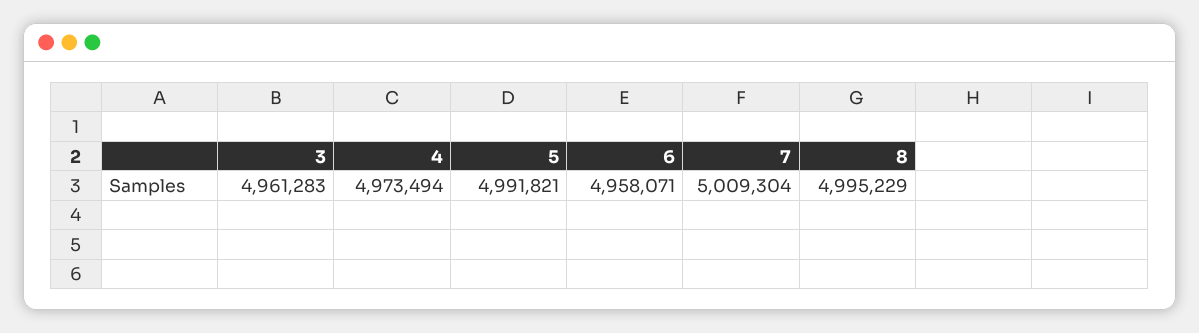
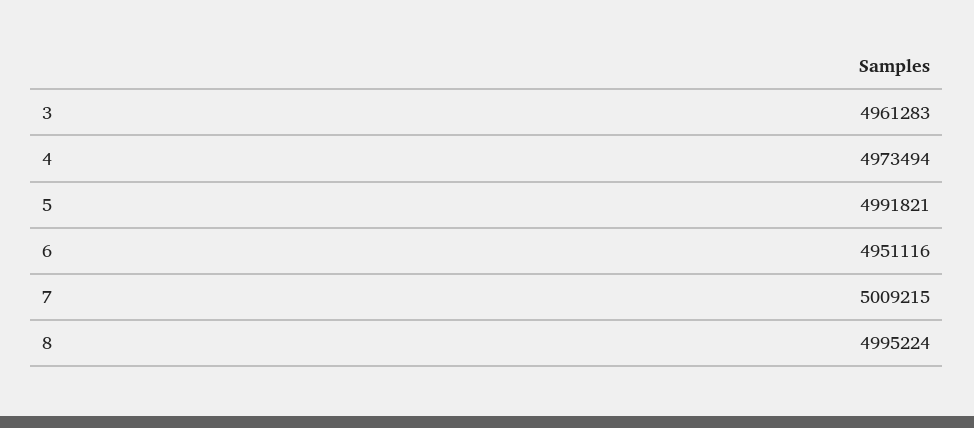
  {
    "3": 4961283,
    "4": 4973494,
    "5": 4991821,
-   "6": 4958071,
+   "6": 4951116,
-   "7": 5009304,
+   "7": 5009215,
-   "8": 4995229
+   "8": 4995224
  }

